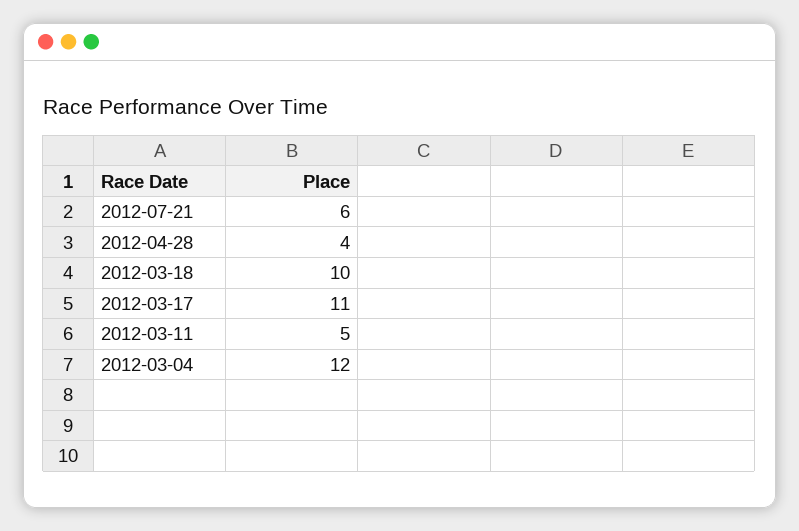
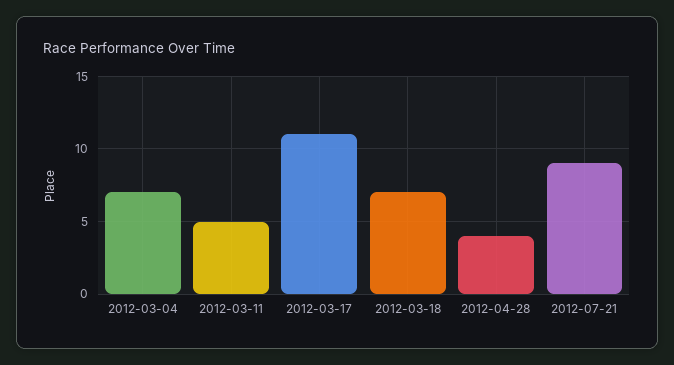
  {
-   "2012-07-21": 6,
+   "2012-07-21": 9,
    "2012-04-28": 4,
-   "2012-03-18": 10,
+   "2012-03-18": 7,
    "2012-03-17": 11,
    "2012-03-11": 5,
-   "2012-03-04": 12
+   "2012-03-04": 7
  }

